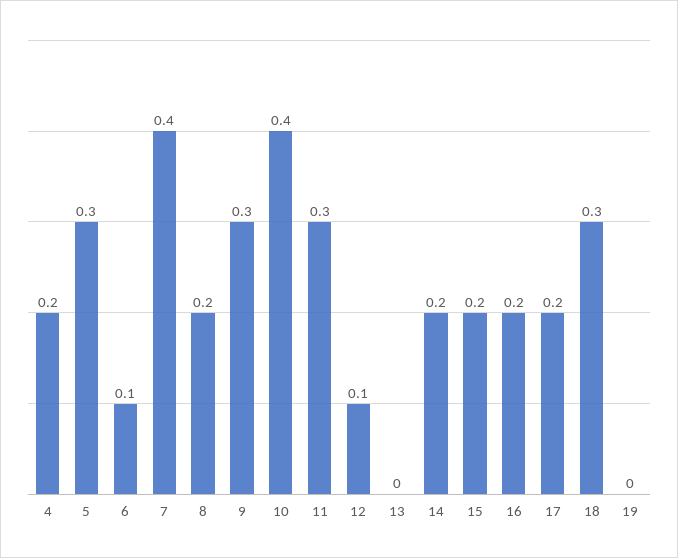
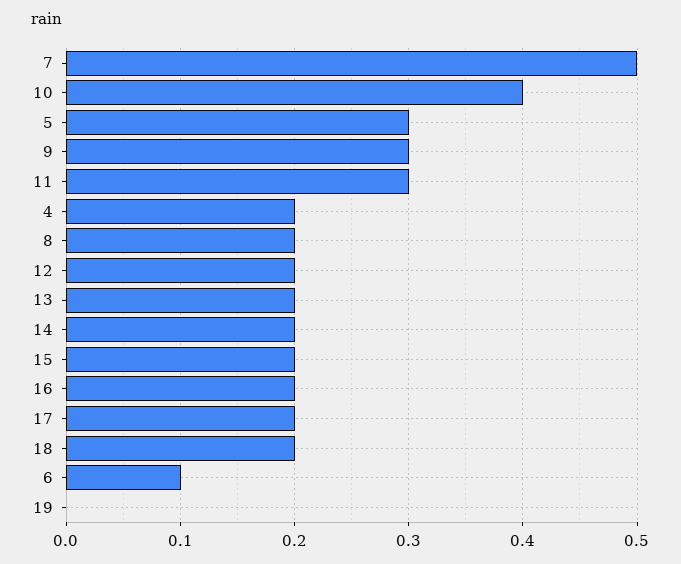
  {
    "4": 0.2,
    "5": 0.3,
    "6": 0.1,
-   "7": 0.4,
+   "7": 0.5,
    "8": 0.2,
    "9": 0.3,
    "10": 0.4,
    "11": 0.3,
-   "12": 0.1,
+   "12": 0.2,
-   "13": 0,
+   "13": 0.2,
    "14": 0.2,
    "15": 0.2,
    "16": 0.2,
    "17": 0.2,
-   "18": 0.3,
+   "18": 0.2,
    "19": 0
  }

